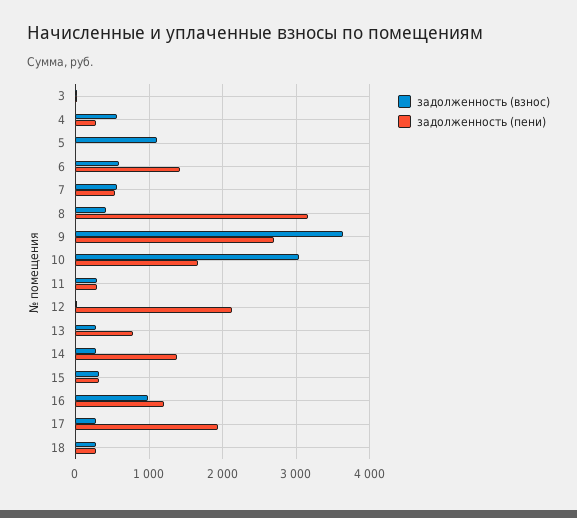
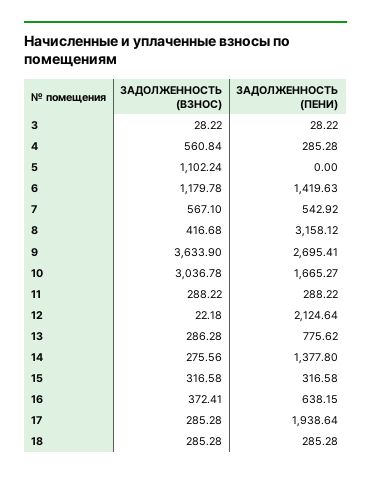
  {
    "задолженность (взнос)": {
      "3": 28.22,
      "4": 560.84,
      "5": 1102.24,
-     "6": 600,
+     "6": 1179.78,
      "7": 567.1,
      "8": 416.68,
      "9": 3633.9,
      "10": 3036.78,
      "11": 288.22,
      "12": 22.18,
      "13": 286.28,
      "14": 275.56,
      "15": 316.58,
-     "16": 1000,
+     "16": 372.41,
      "17": 285.28,
      "18": 285.28
    },
    "задолженность (пени)": {
      "3": 28.22,
      "4": 285.28,
      "5": 0,
      "6": 1419.63,
      "7": 542.92,
      "8": 3158.12,
      "9": 2695.41,
      "10": 1665.27,
      "11": 288.22,
      "12": 2124.64,
      "13": 775.62,
      "14": 1377.8,
      "15": 316.58,
-     "16": 1200,
+     "16": 638.15,
      "17": 1938.64,
      "18": 285.28
    }
  }

